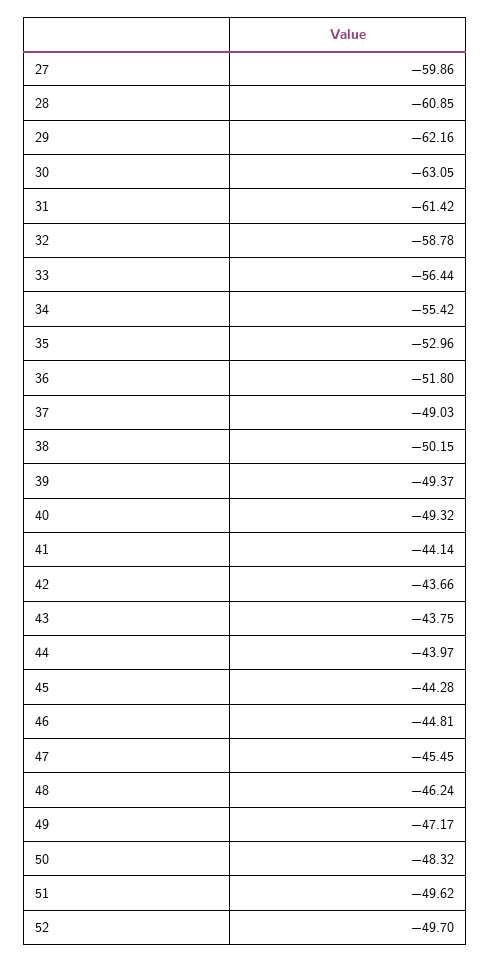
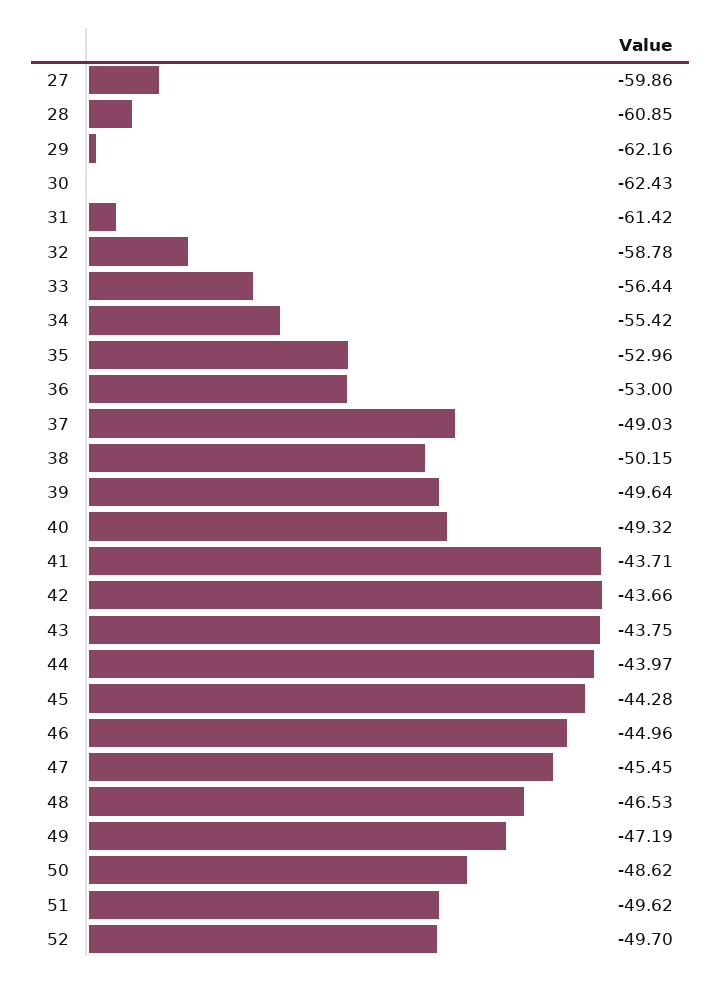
  {
    "27": -59.86,
    "28": -60.85,
    "29": -62.16,
-   "30": -63.05,
+   "30": -62.43,
    "31": -61.42,
    "32": -58.78,
    "33": -56.44,
    "34": -55.42,
    "35": -52.96,
-   "36": -51.8,
+   "36": -53,
    "37": -49.03,
    "38": -50.15,
-   "39": -49.37,
+   "39": -49.64,
    "40": -49.32,
-   "41": -44.14,
+   "41": -43.71,
    "42": -43.66,
    "43": -43.75,
    "44": -43.97,
    "45": -44.28,
-   "46": -44.81,
+   "46": -44.96,
    "47": -45.45,
-   "48": -46.24,
+   "48": -46.53,
-   "49": -47.17,
+   "49": -47.19,
-   "50": -48.32,
+   "50": -48.62,
    "51": -49.62,
    "52": -49.7
  }

